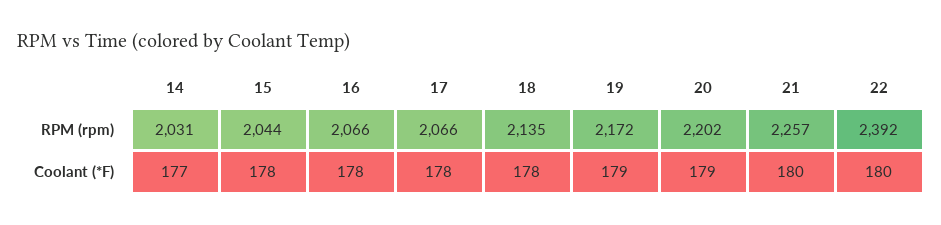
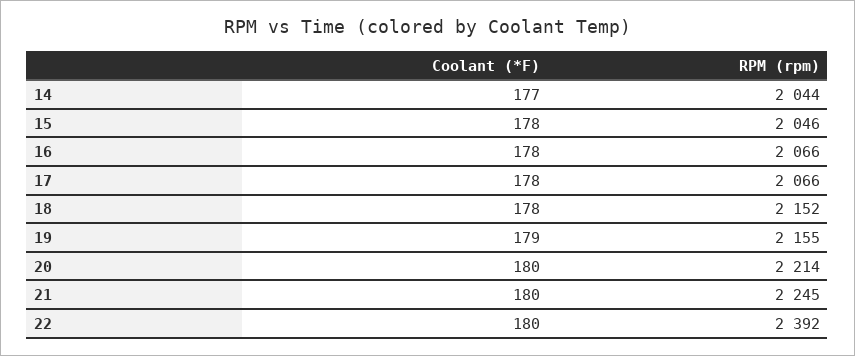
  {
    "14": {
-     "RPM (rpm)": 2031,
+     "RPM (rpm)": 2044,
      "Coolant (*F)": 177
    },
    "15": {
-     "RPM (rpm)": 2044,
+     "RPM (rpm)": 2046,
      "Coolant (*F)": 178
    },
    "16": {
      "RPM (rpm)": 2066,
      "Coolant (*F)": 178
    },
    "17": {
      "RPM (rpm)": 2066,
      "Coolant (*F)": 178
    },
    "18": {
-     "RPM (rpm)": 2135,
+     "RPM (rpm)": 2152,
      "Coolant (*F)": 178
    },
    "19": {
-     "RPM (rpm)": 2172,
+     "RPM (rpm)": 2155,
      "Coolant (*F)": 179
    },
    "20": {
-     "RPM (rpm)": 2202,
+     "RPM (rpm)": 2214,
-     "Coolant (*F)": 179
+     "Coolant (*F)": 180
    },
    "21": {
-     "RPM (rpm)": 2257,
+     "RPM (rpm)": 2245,
      "Coolant (*F)": 180
    },
    "22": {
      "RPM (rpm)": 2392,
      "Coolant (*F)": 180
    }
  }

